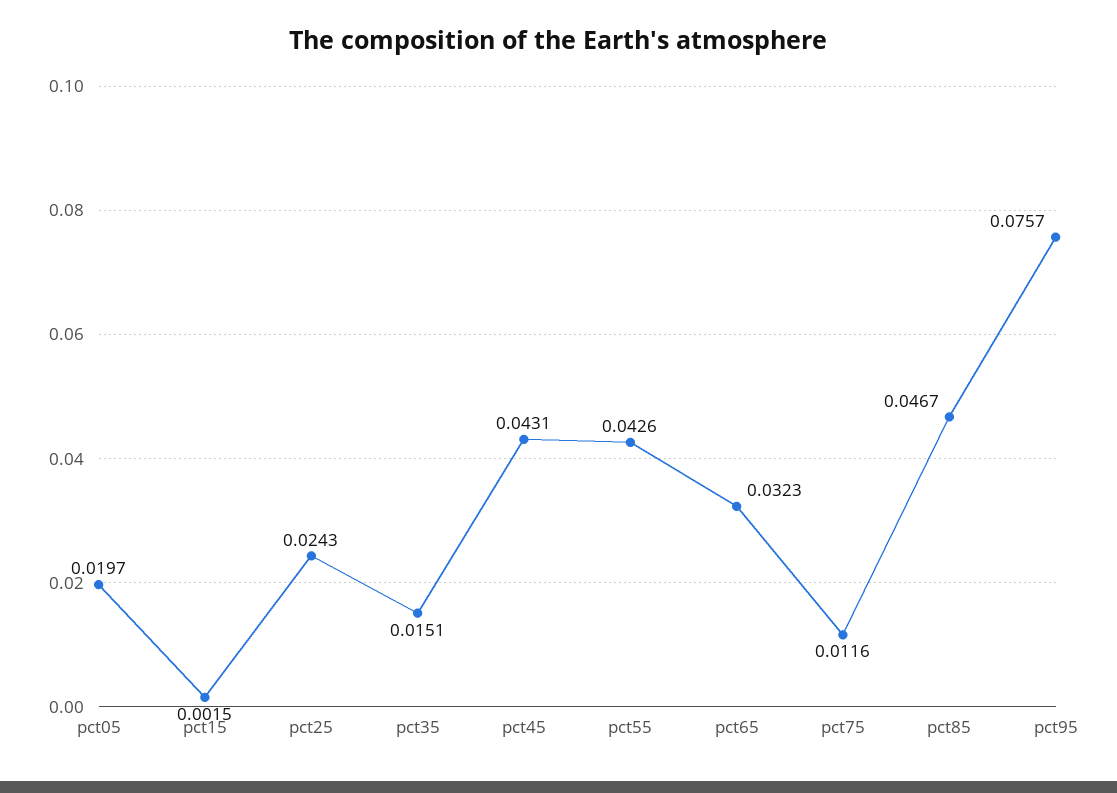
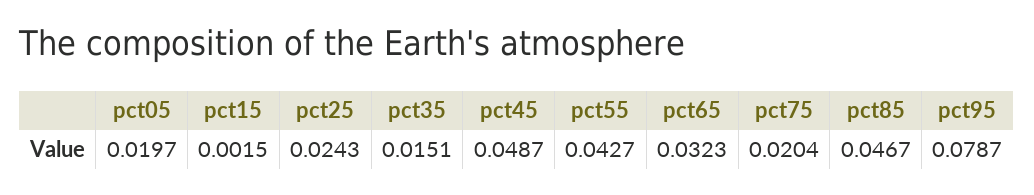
  {
    "pct05": 0.0197,
    "pct15": 0.0015,
    "pct25": 0.0243,
    "pct35": 0.0151,
-   "pct45": 0.0431,
+   "pct45": 0.0487,
-   "pct55": 0.0426,
+   "pct55": 0.0427,
    "pct65": 0.0323,
-   "pct75": 0.0116,
+   "pct75": 0.0204,
    "pct85": 0.0467,
-   "pct95": 0.0757
+   "pct95": 0.0787
  }

